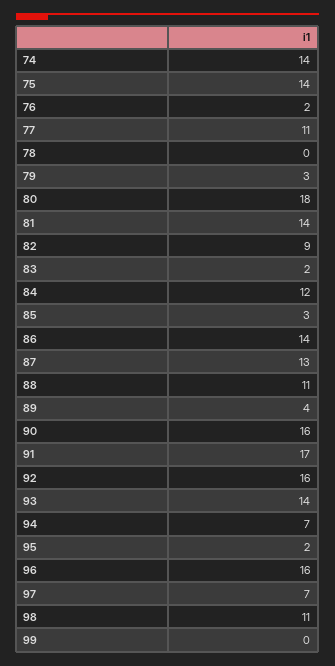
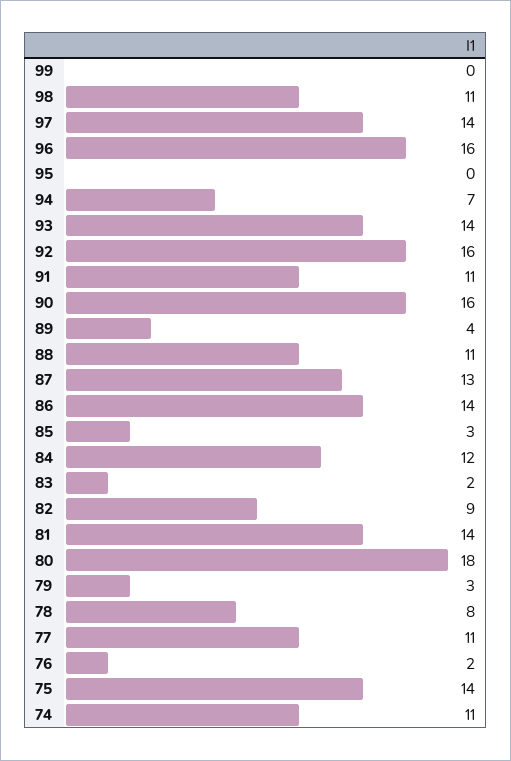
  {
-   "74": 14,
+   "74": 11,
    "75": 14,
    "76": 2,
    "77": 11,
-   "78": 0,
+   "78": 8,
    "79": 3,
    "80": 18,
    "81": 14,
    "82": 9,
    "83": 2,
    "84": 12,
    "85": 3,
    "86": 14,
    "87": 13,
    "88": 11,
    "89": 4,
    "90": 16,
-   "91": 17,
+   "91": 11,
    "92": 16,
    "93": 14,
    "94": 7,
-   "95": 2,
+   "95": 0,
    "96": 16,
-   "97": 7,
+   "97": 14,
    "98": 11,
    "99": 0
  }

